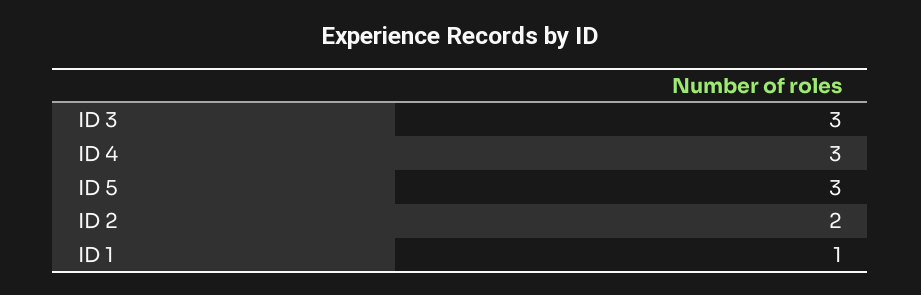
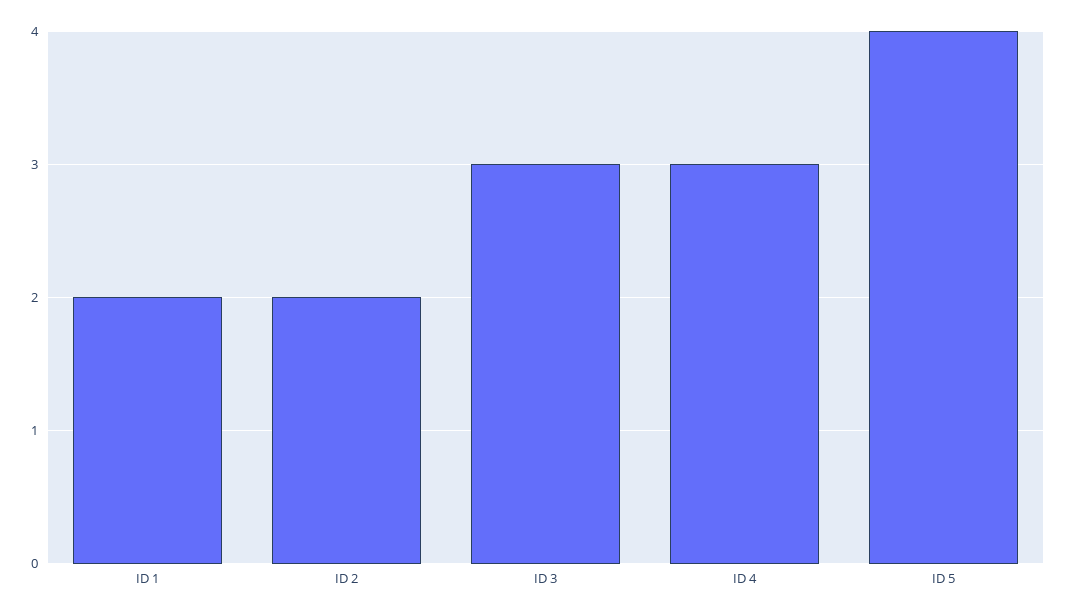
  {
    "ID 3": 3,
    "ID 4": 3,
-   "ID 5": 3,
+   "ID 5": 4,
    "ID 2": 2,
-   "ID 1": 1
+   "ID 1": 2
  }

